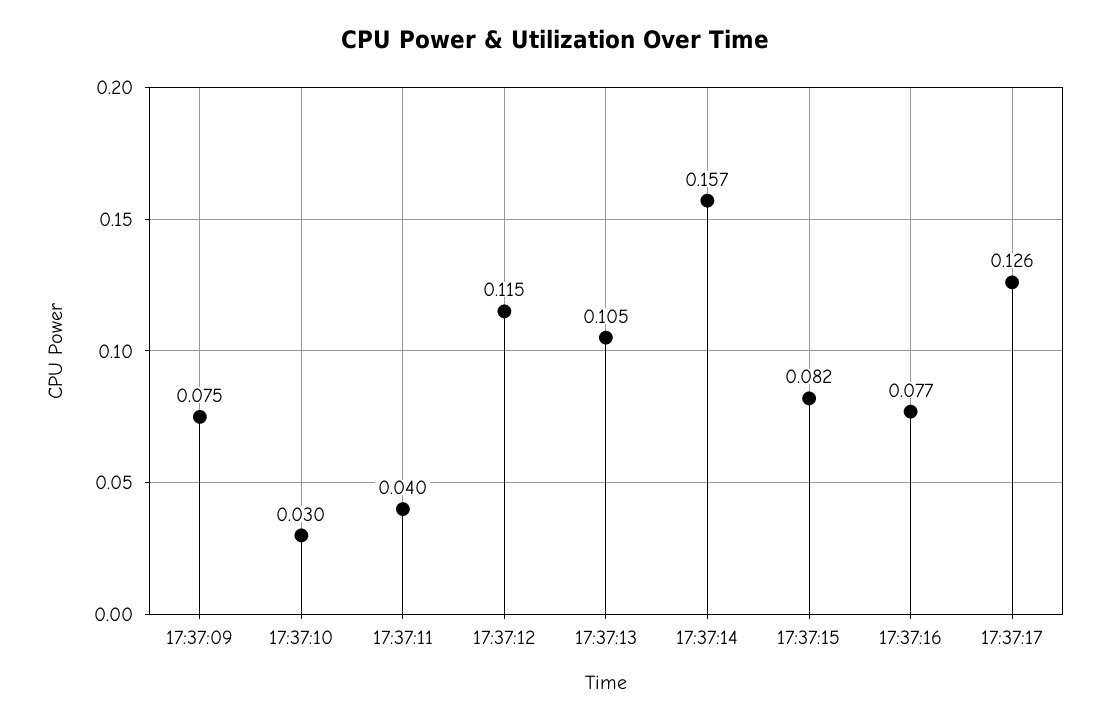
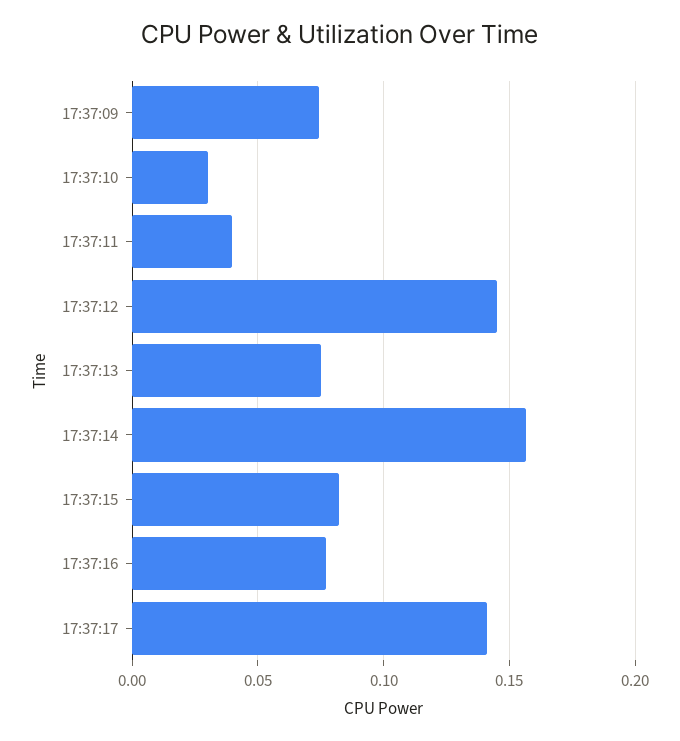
  {
    "17:37:09": 0.075,
    "17:37:10": 0.03,
    "17:37:11": 0.04,
-   "17:37:12": 0.115,
+   "17:37:12": 0.145,
-   "17:37:13": 0.105,
+   "17:37:13": 0.075,
    "17:37:14": 0.157,
    "17:37:15": 0.082,
    "17:37:16": 0.077,
-   "17:37:17": 0.126
+   "17:37:17": 0.14
  }

